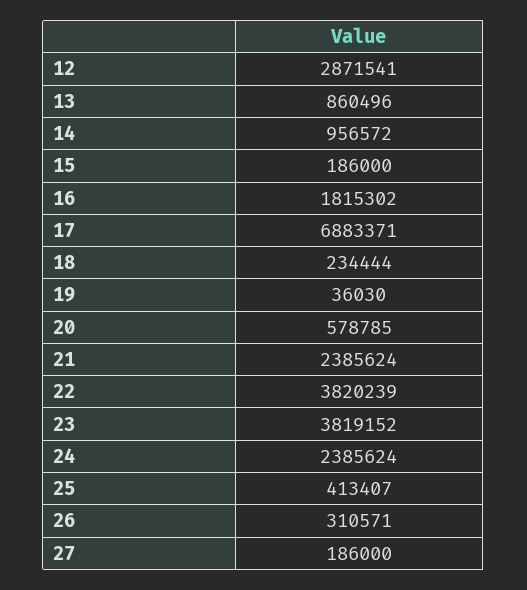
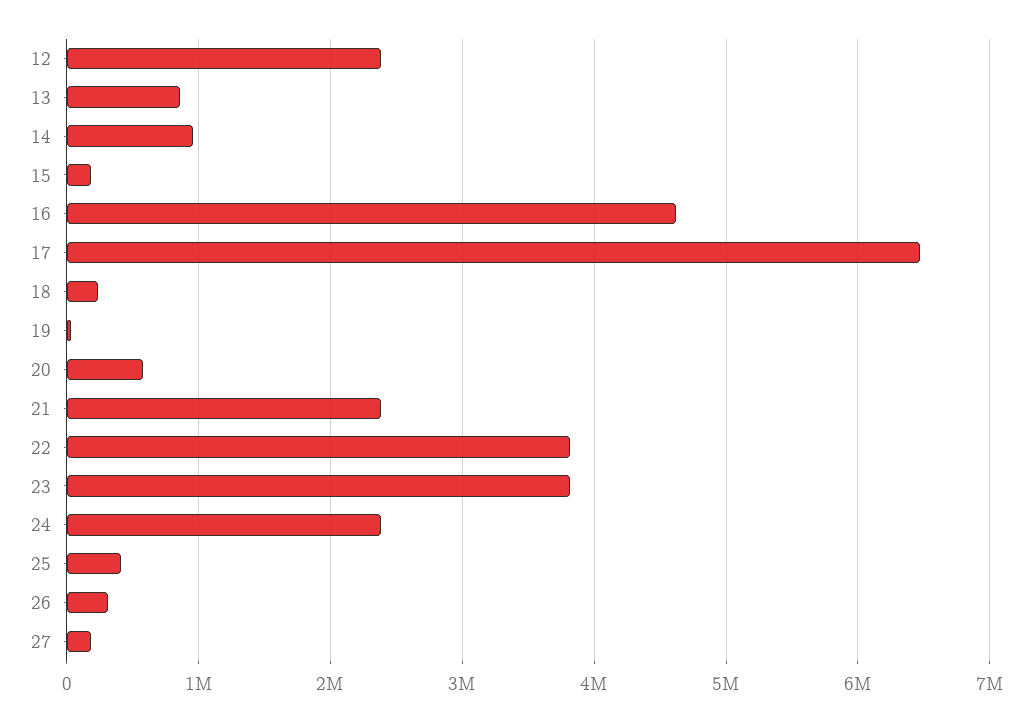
  {
-   "12": 2871541,
+   "12": 2400000,
    "13": 860496,
    "14": 956572,
    "15": 186000,
-   "16": 1815302,
+   "16": 4600000,
-   "17": 6883371,
+   "17": 6500000,
    "18": 234444,
    "19": 36030,
    "20": 578785,
    "21": 2385624,
    "22": 3820239,
    "23": 3819152,
    "24": 2385624,
    "25": 413407,
    "26": 310571,
    "27": 186000
  }

